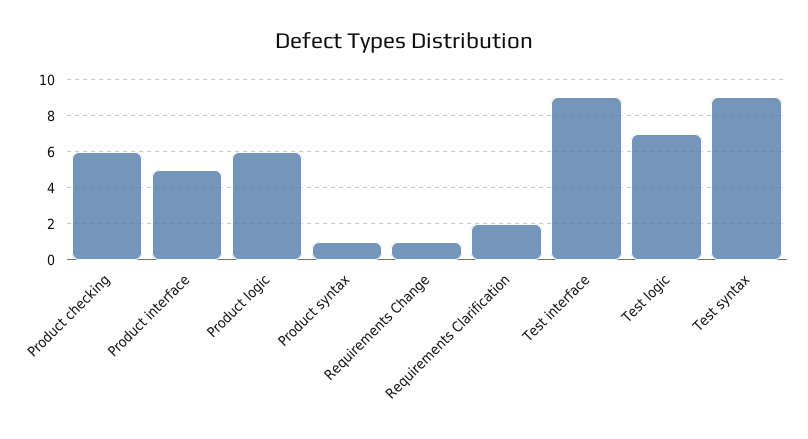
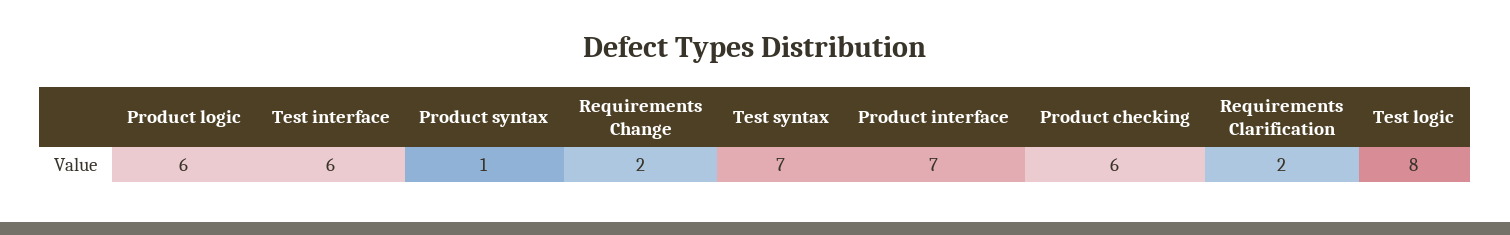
  {
    "Product checking": 6,
-   "Product interface": 5,
+   "Product interface": 7,
    "Product logic": 6,
    "Product syntax": 1,
-   "Requirements Change": 1,
+   "Requirements Change": 2,
    "Requirements Clarification": 2,
-   "Test interface": 9,
+   "Test interface": 6,
-   "Test logic": 7,
+   "Test logic": 8,
-   "Test syntax": 9
+   "Test syntax": 7
  }

